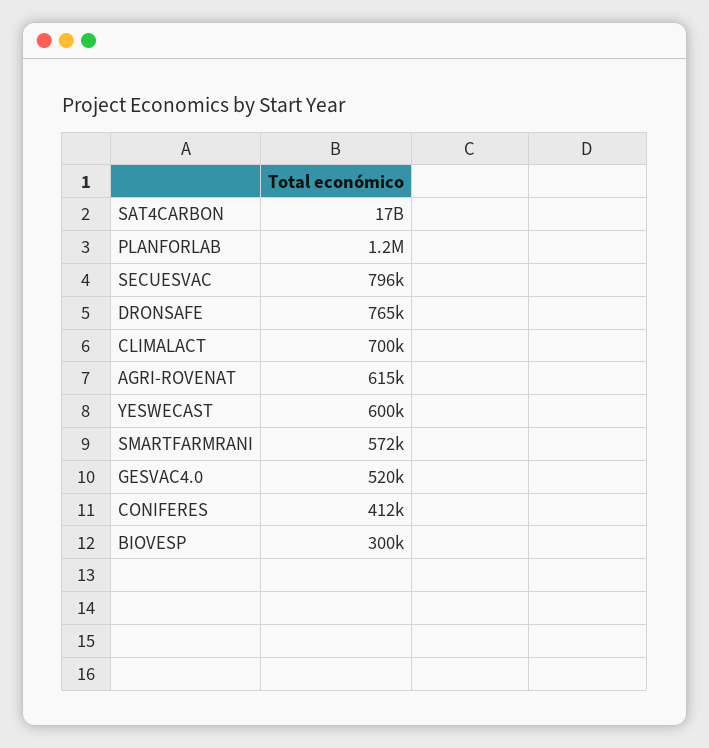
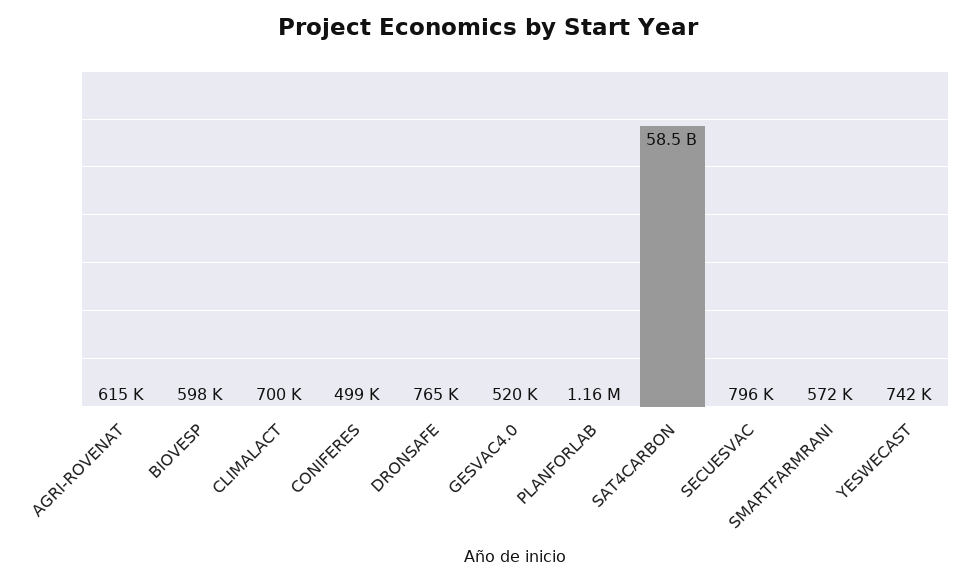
  {
-   "SAT4CARBON": 17000000000,
+   "SAT4CARBON": 58500000000,
    "PLANFORLAB": 1160000,
    "SECUESVAC": 796000,
    "DRONSAFE": 765000,
    "CLIMALACT": 700000,
    "AGRI-ROVENAT": 615000,
-   "YESWECAST": 600000,
+   "YESWECAST": 742000,
    "SMARTFARMRANI": 572000,
    "GESVAC4.0": 520000,
-   "CONIFERES": 412000,
+   "CONIFERES": 499000,
-   "BIOVESP": 300000
+   "BIOVESP": 598000
  }

